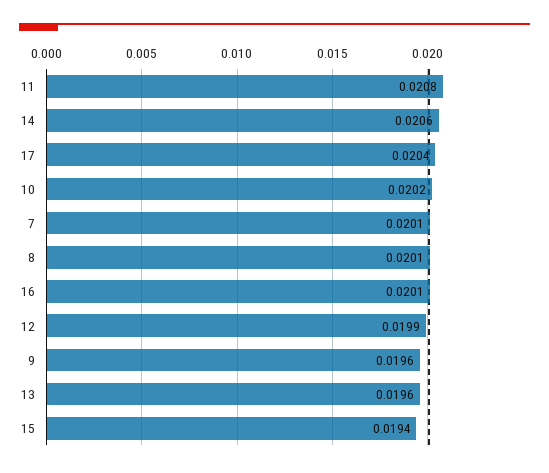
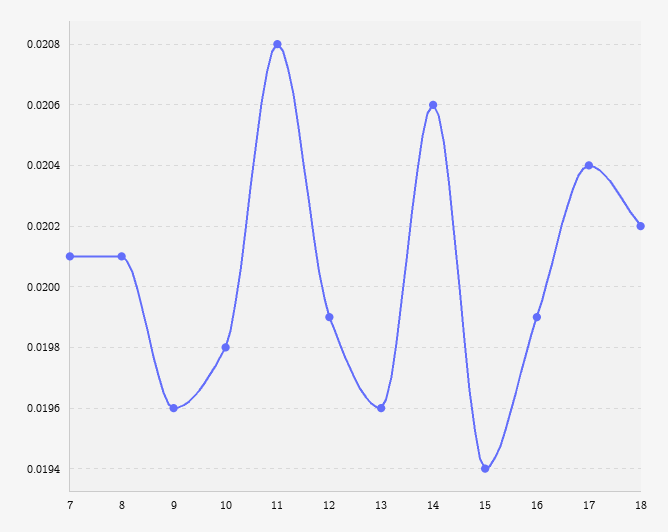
  {
    "11": 0.0208,
    "14": 0.0206,
    "17": 0.0204,
-   "10": 0.0202,
+   "10": 0.0198,
    "7": 0.0201,
    "8": 0.0201,
-   "16": 0.0201,
+   "16": 0.0199,
    "12": 0.0199,
    "9": 0.0196,
    "13": 0.0196,
-   "15": 0.0194
+   "15": 0.0194,
+   "18": 0.0202
  }

